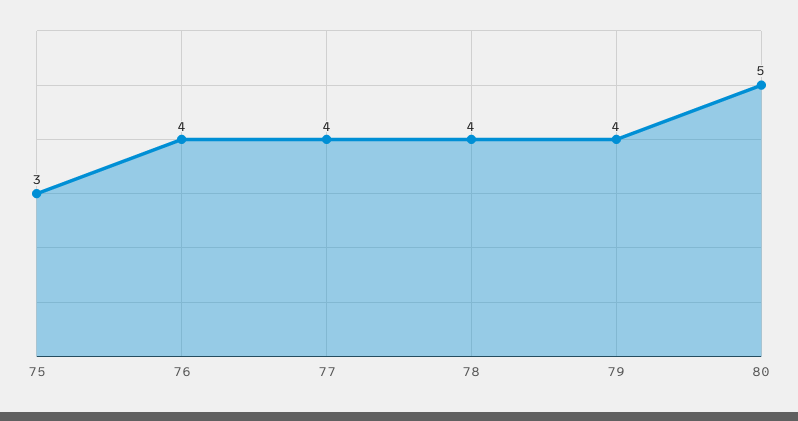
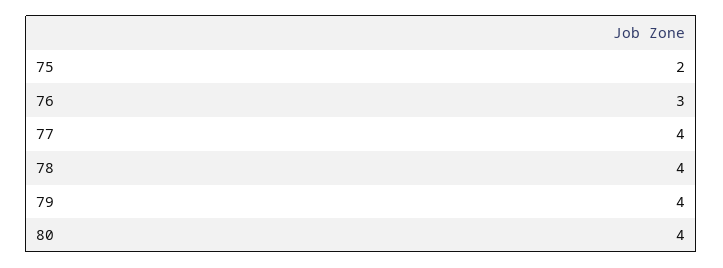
  {
-   "75": 3,
+   "75": 2,
-   "76": 4,
+   "76": 3,
    "77": 4,
    "78": 4,
    "79": 4,
-   "80": 5
+   "80": 4
  }

